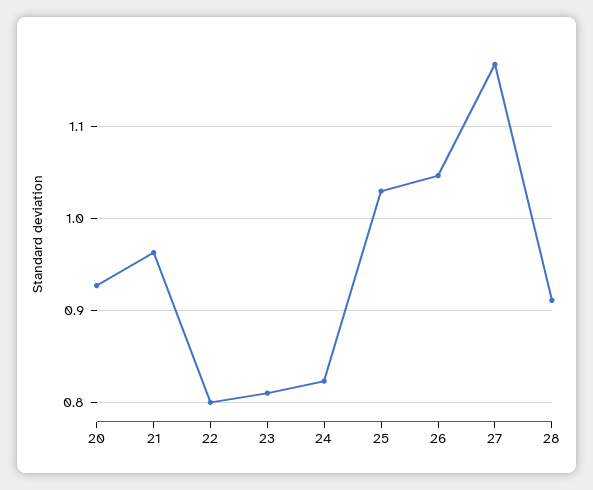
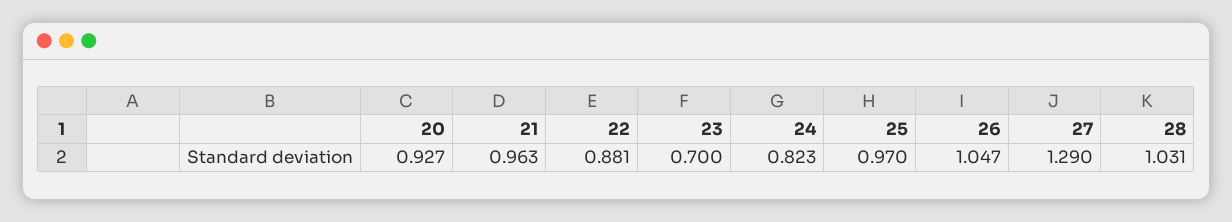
  {
    "20": 0.927,
    "21": 0.963,
-   "22": 0.8,
+   "22": 0.881,
-   "23": 0.81,
+   "23": 0.7,
    "24": 0.823,
-   "25": 1.03,
+   "25": 0.97,
    "26": 1.047,
-   "27": 1.17,
+   "27": 1.29,
-   "28": 0.91
+   "28": 1.031
  }

